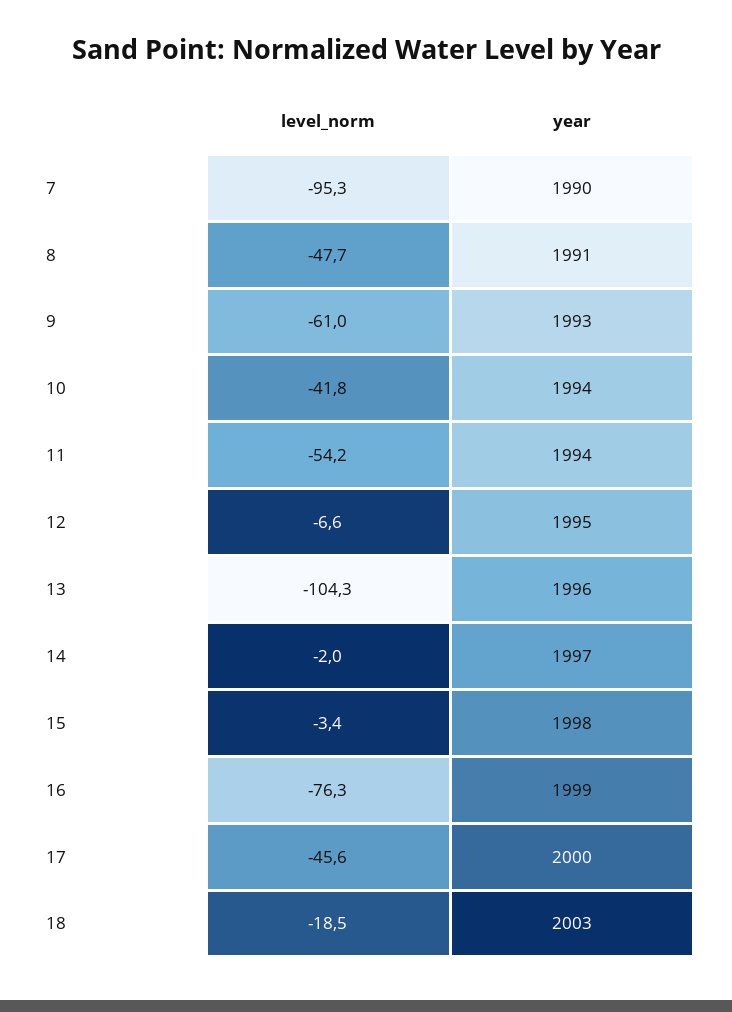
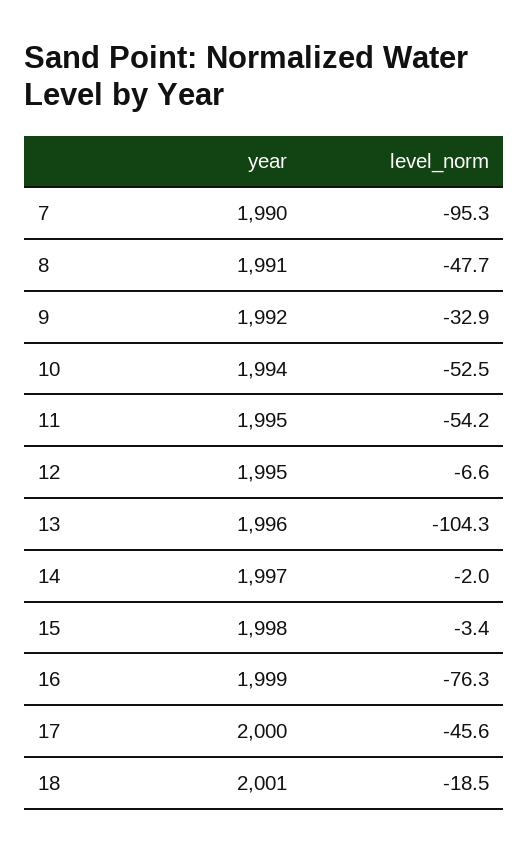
  {
    "level_norm": {
      "7": -95.3,
      "8": -47.7,
-     "9": -61,
+     "9": -32.9,
-     "10": -41.8,
+     "10": -52.5,
      "11": -54.2,
      "12": -6.6,
      "13": -104.3,
      "14": -2,
      "15": -3.4,
      "16": -76.3,
      "17": -45.6,
      "18": -18.5
    },
    "year": {
      "7": 1990,
      "8": 1991,
-     "9": 1993,
+     "9": 1992,
      "10": 1994,
-     "11": 1994,
+     "11": 1995,
      "12": 1995,
      "13": 1996,
      "14": 1997,
      "15": 1998,
      "16": 1999,
      "17": 2000,
-     "18": 2003
+     "18": 2001
    }
  }

